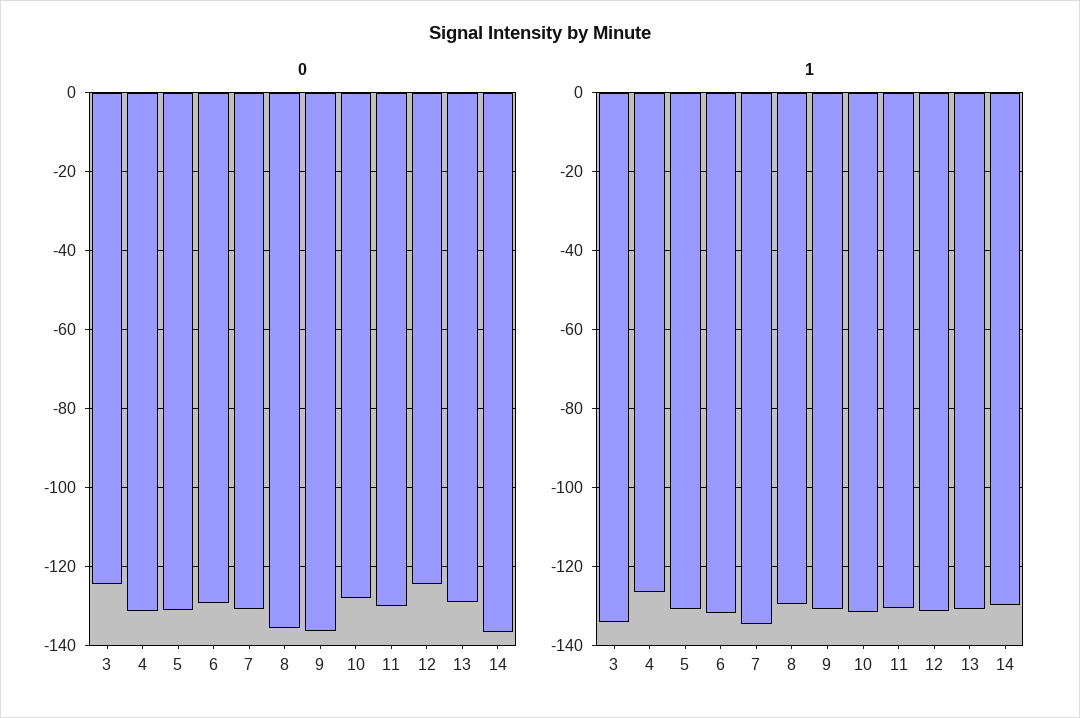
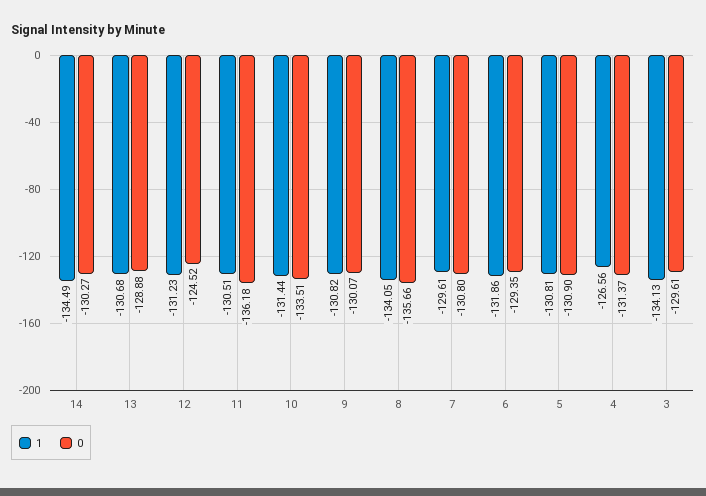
  {
    "0": {
-     "3": -124,
+     "3": -129.61,
      "4": -131.37,
      "5": -130.9,
      "6": -129.35,
      "7": -130.8,
      "8": -135.66,
-     "9": -136,
+     "9": -130.07,
-     "10": -128,
+     "10": -133.51,
-     "11": -130,
+     "11": -136.18,
      "12": -124.52,
      "13": -128.88,
-     "14": -136
+     "14": -130.27
    },
    "1": {
      "3": -134.13,
      "4": -126.56,
      "5": -130.81,
      "6": -131.86,
-     "7": -134,
+     "7": -129.61,
-     "8": -130,
+     "8": -134.05,
      "9": -130.82,
      "10": -131.44,
      "11": -130.51,
      "12": -131.23,
      "13": -130.68,
-     "14": -130
+     "14": -134.49
    }
  }

